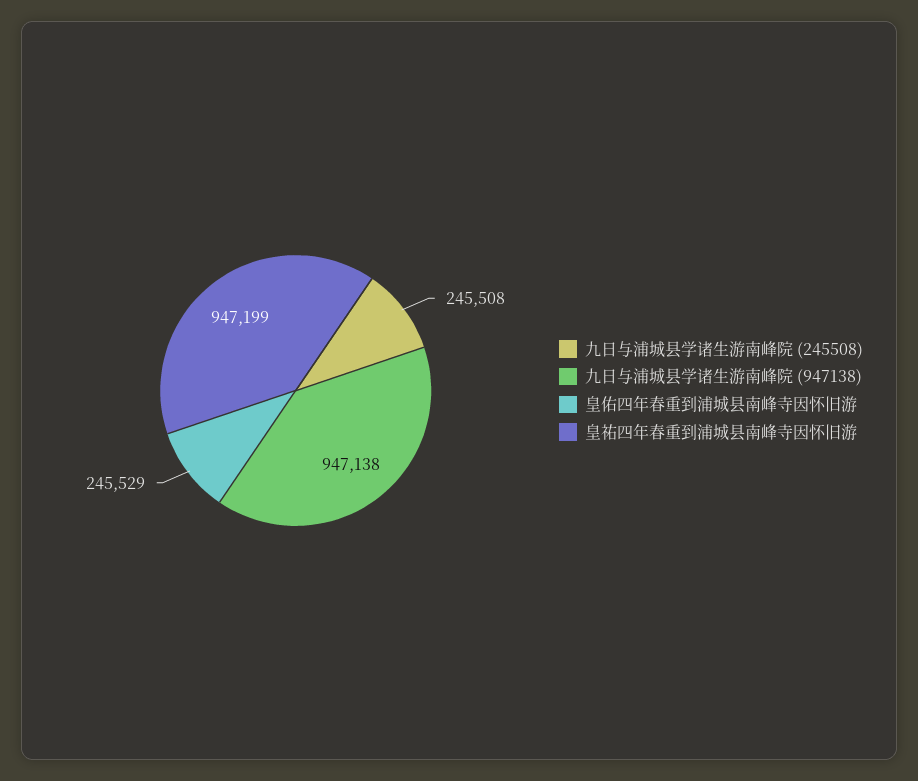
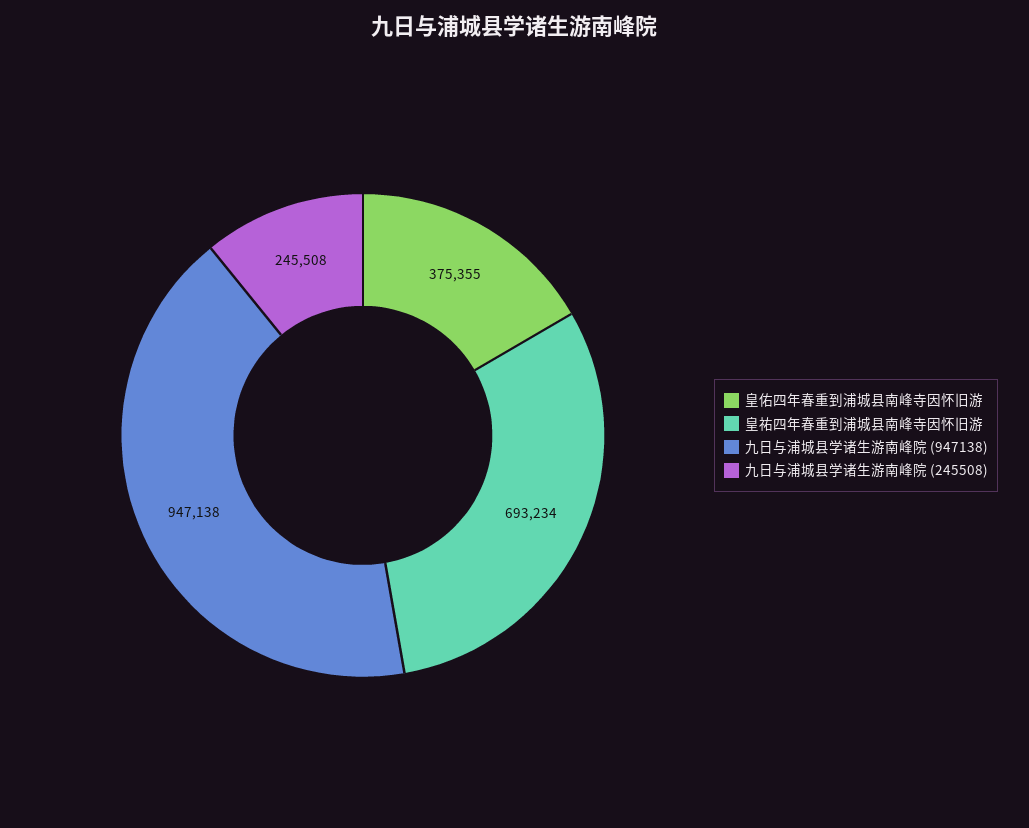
  {
    "九日与浦城县学诸生游南峰院 (245508)": 245508,
    "九日与浦城县学诸生游南峰院 (947138)": 947138,
-   "皇佑四年春重到浦城县南峰寺因怀旧游": 245529,
+   "皇佑四年春重到浦城县南峰寺因怀旧游": 375355,
-   "皇祐四年春重到浦城县南峰寺因怀旧游": 947199
+   "皇祐四年春重到浦城县南峰寺因怀旧游": 693234
  }

